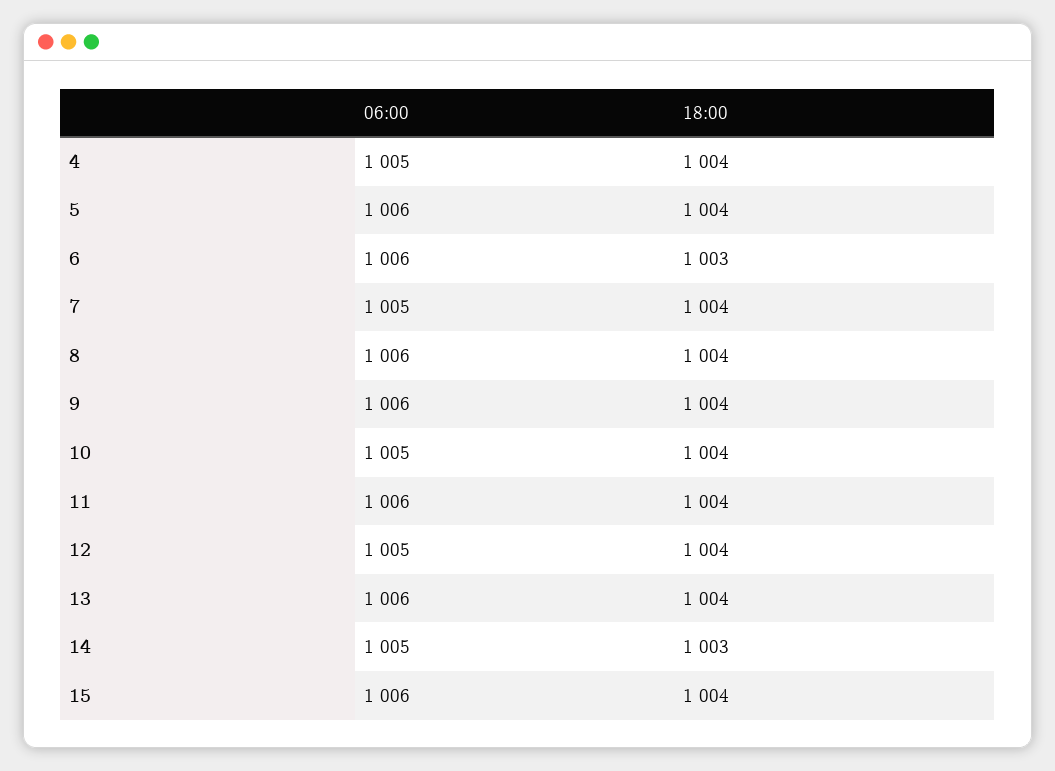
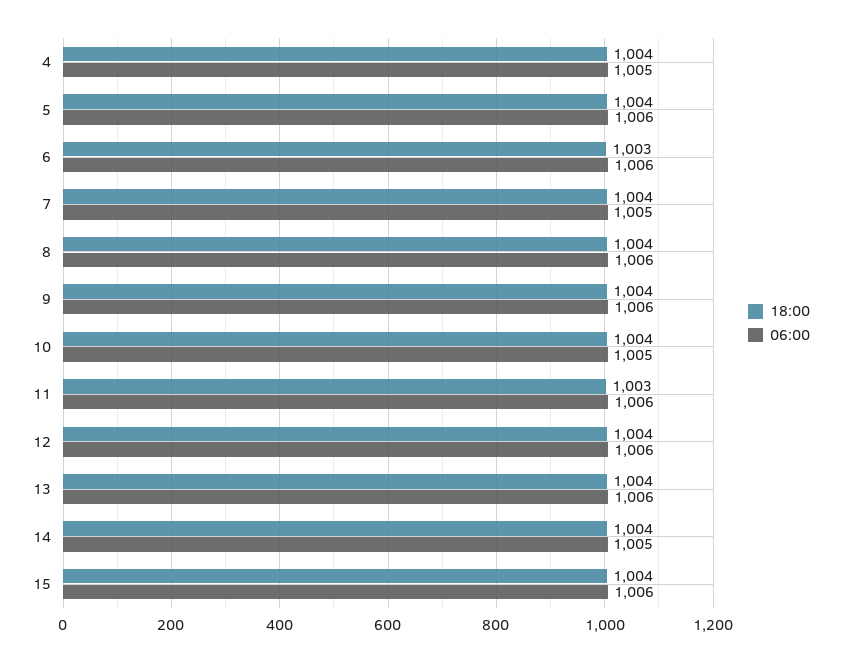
  {
    "06:00": {
      "4": 1005,
      "5": 1006,
      "6": 1006,
      "7": 1005,
      "8": 1006,
      "9": 1006,
      "10": 1005,
      "11": 1006,
-     "12": 1005,
+     "12": 1006,
      "13": 1006,
      "14": 1005,
      "15": 1006
    },
    "18:00": {
      "4": 1004,
      "5": 1004,
      "6": 1003,
      "7": 1004,
      "8": 1004,
      "9": 1004,
      "10": 1004,
-     "11": 1004,
+     "11": 1003,
      "12": 1004,
      "13": 1004,
-     "14": 1003,
+     "14": 1004,
      "15": 1004
    }
  }

